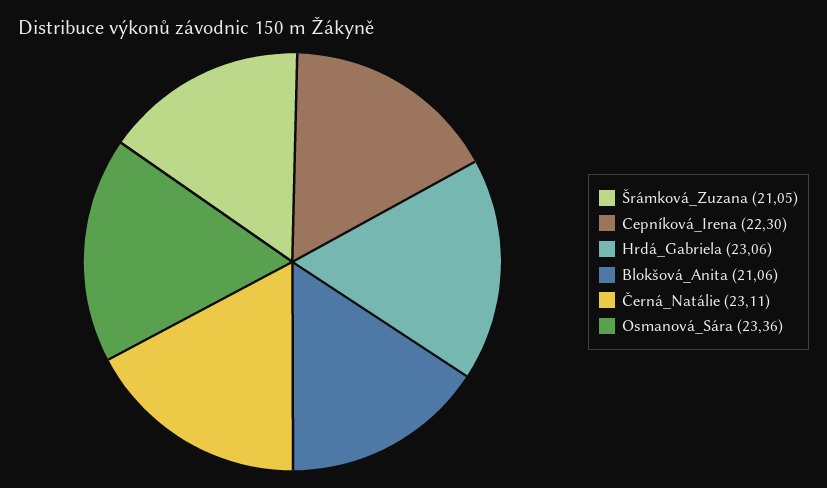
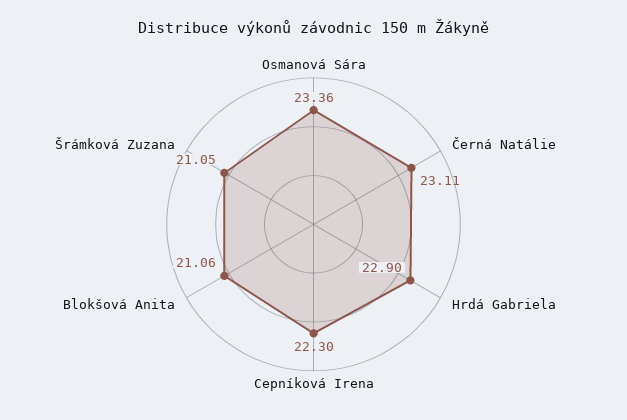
  {
    "Šrámková_Zuzana": 21.05,
    "Cepníková_Irena": 22.3,
-   "Hrdá_Gabriela": 23.06,
+   "Hrdá_Gabriela": 22.9,
    "Blokšová_Anita": 21.06,
    "Černá_Natálie": 23.11,
    "Osmanová_Sára": 23.36
  }

